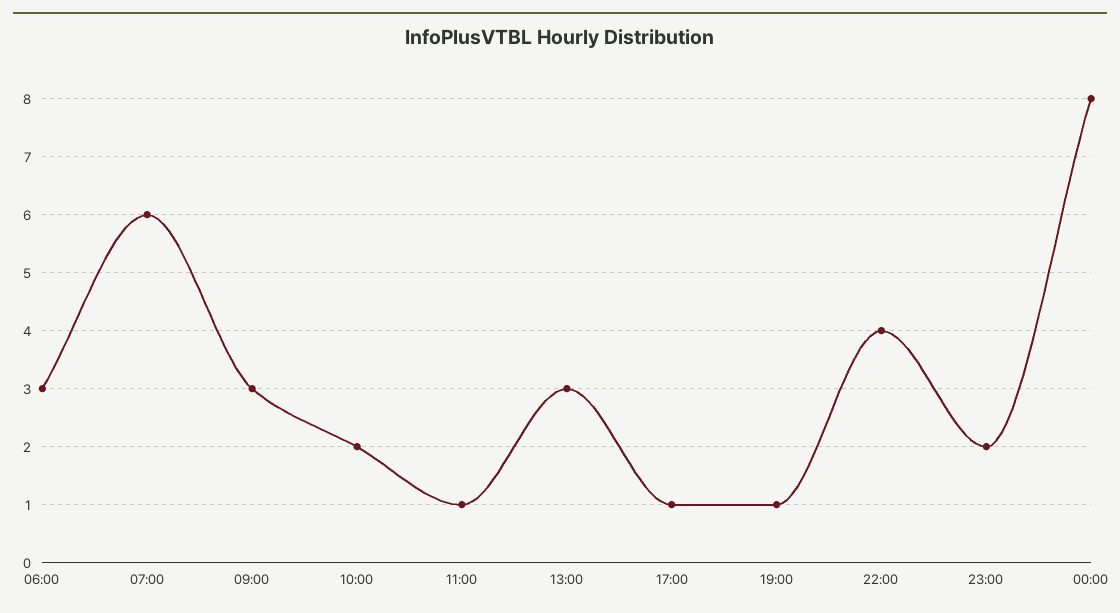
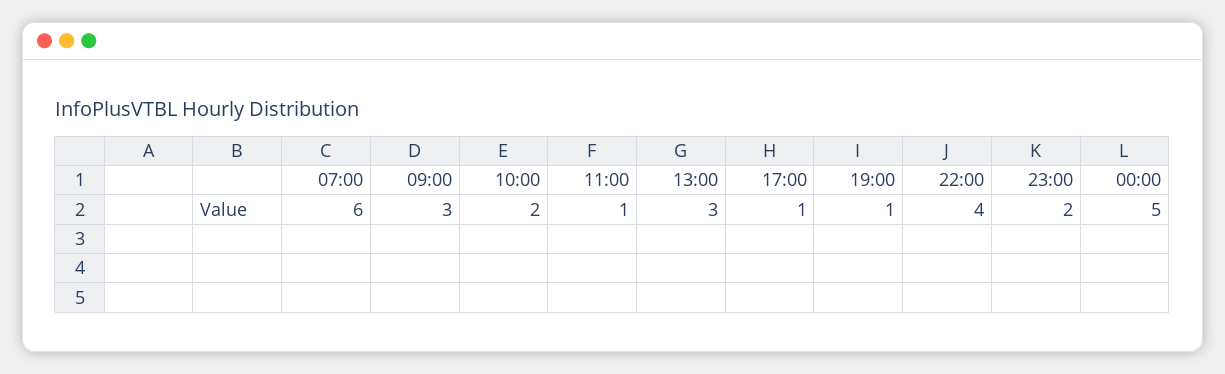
  {
-   "06:00": 3,
    "07:00": 6,
    "09:00": 3,
    "10:00": 2,
    "11:00": 1,
    "13:00": 3,
    "17:00": 1,
    "19:00": 1,
    "22:00": 4,
    "23:00": 2,
-   "00:00": 8
+   "00:00": 5
  }

